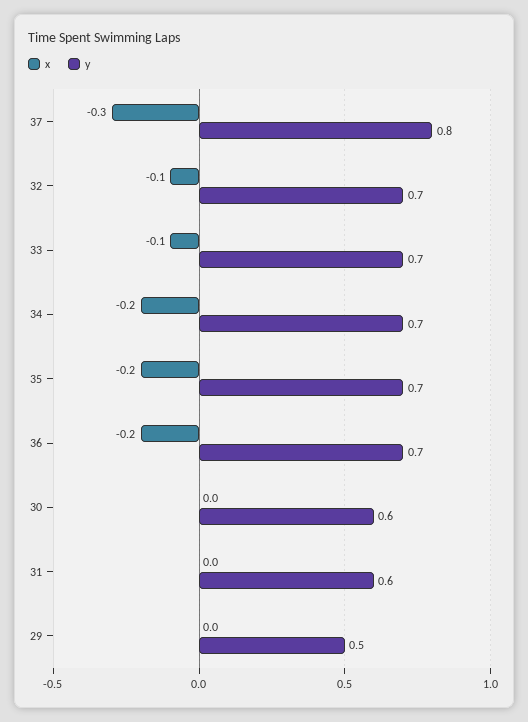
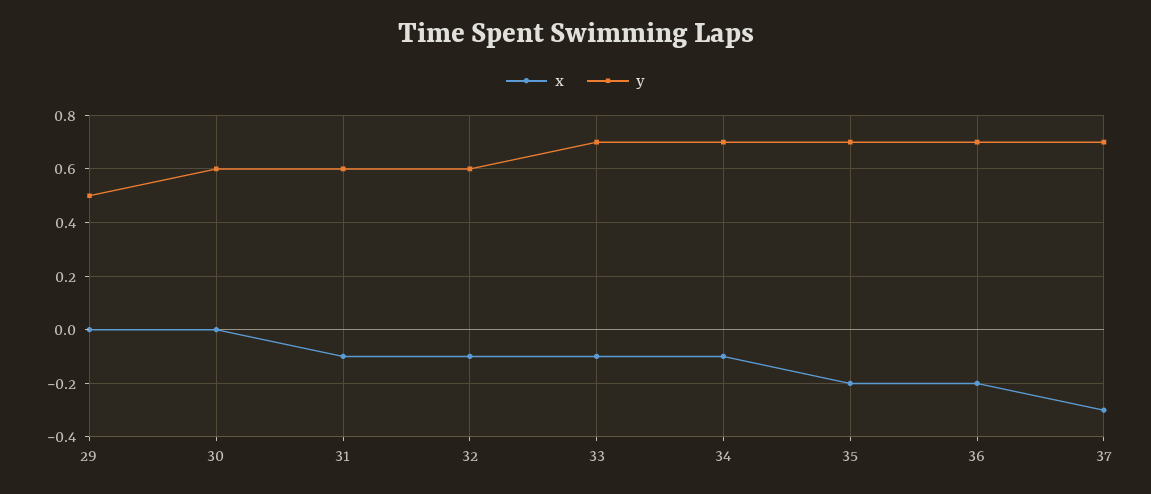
  {
    "x": {
      "37": -0.3,
      "32": -0.1,
      "33": -0.1,
-     "34": -0.2,
+     "34": -0.1,
      "35": -0.2,
      "36": -0.2,
      "30": 0,
-     "31": 0,
+     "31": -0.1,
      "29": 0
    },
    "y": {
-     "37": 0.8,
+     "37": 0.7,
-     "32": 0.7,
+     "32": 0.6,
      "33": 0.7,
      "34": 0.7,
      "35": 0.7,
      "36": 0.7,
      "30": 0.6,
      "31": 0.6,
      "29": 0.5
    }
  }

